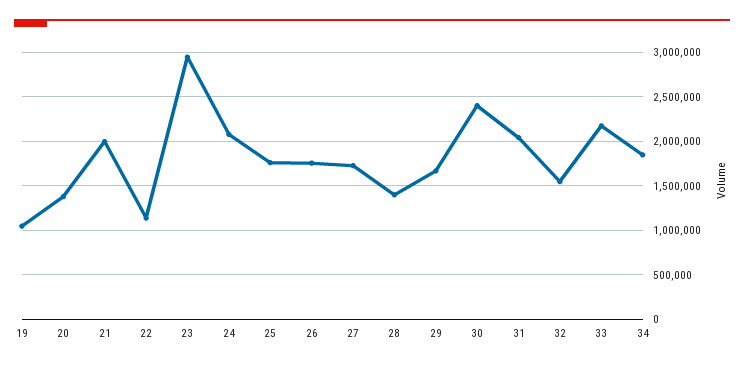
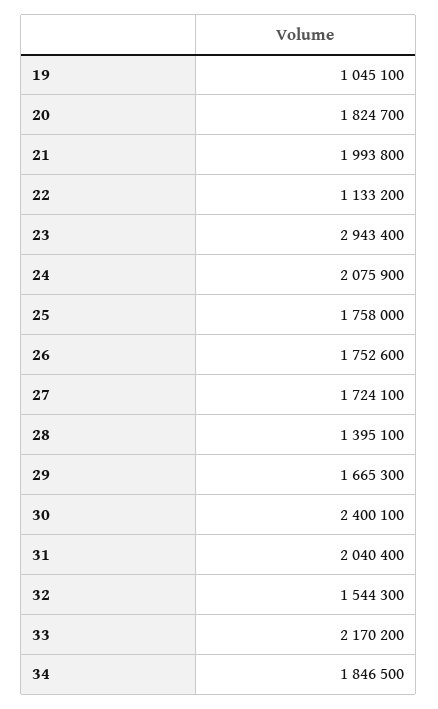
  {
    "19": 1045100,
-   "20": 1400000,
+   "20": 1824700,
    "21": 1993800,
    "22": 1133200,
    "23": 2943400,
    "24": 2075900,
    "25": 1758000,
    "26": 1752600,
    "27": 1724100,
    "28": 1395100,
    "29": 1665300,
    "30": 2400100,
    "31": 2040400,
    "32": 1544300,
    "33": 2170200,
    "34": 1846500
  }

